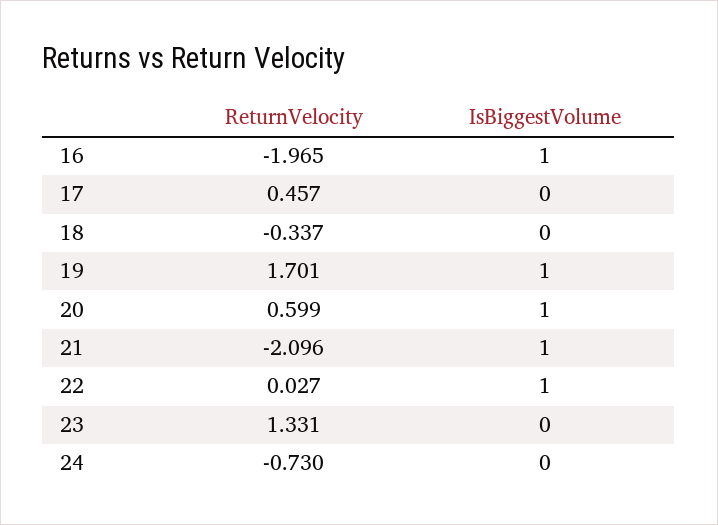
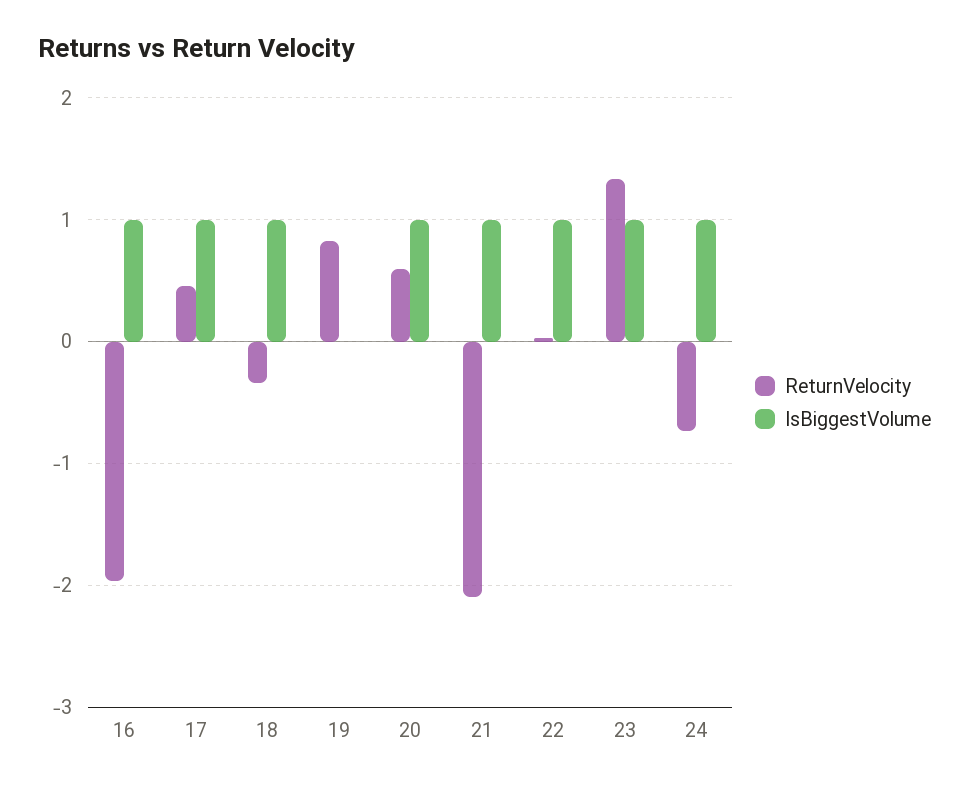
  {
    "ReturnVelocity": {
      "16": -1.965,
      "17": 0.457,
      "18": -0.337,
-     "19": 1.701,
+     "19": 0.8,
      "20": 0.599,
      "21": -2.096,
      "22": 0.027,
      "23": 1.331,
      "24": -0.73
    },
    "IsBiggestVolume": {
      "16": 1,
-     "17": 0,
+     "17": 1,
-     "18": 0,
+     "18": 1,
-     "19": 1,
+     "19": 0,
      "20": 1,
      "21": 1,
      "22": 1,
-     "23": 0,
+     "23": 1,
-     "24": 0
+     "24": 1
    }
  }

